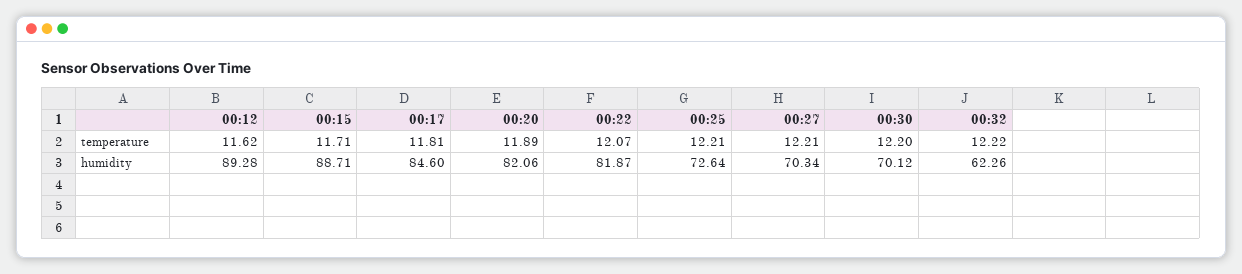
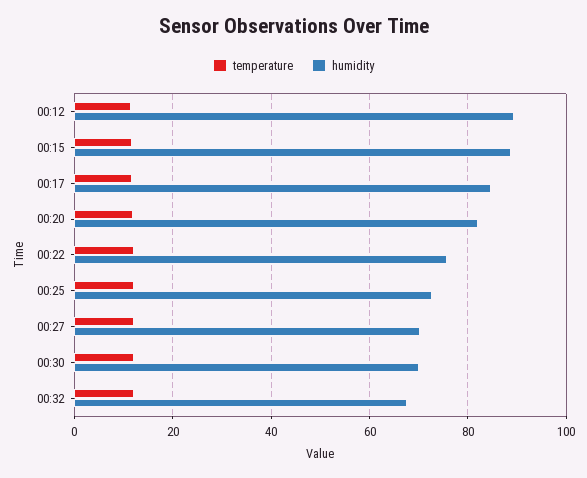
  {
    "temperature": {
      "00:12": 11.62,
      "00:15": 11.71,
      "00:17": 11.81,
      "00:20": 11.89,
      "00:22": 12.07,
      "00:25": 12.21,
      "00:27": 12.21,
      "00:30": 12.2,
      "00:32": 12.22
    },
    "humidity": {
      "00:12": 89.28,
      "00:15": 88.71,
      "00:17": 84.6,
      "00:20": 82.06,
-     "00:22": 81.87,
+     "00:22": 76,
      "00:25": 72.64,
      "00:27": 70.34,
      "00:30": 70.12,
-     "00:32": 62.26
+     "00:32": 68
    }
  }

